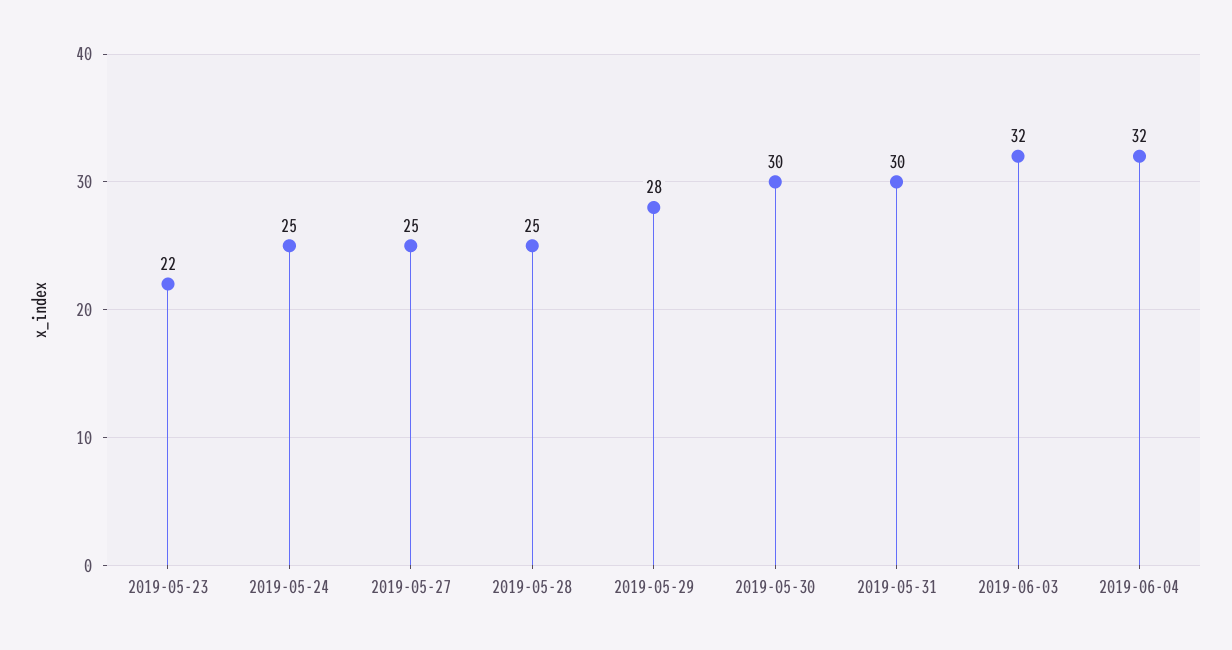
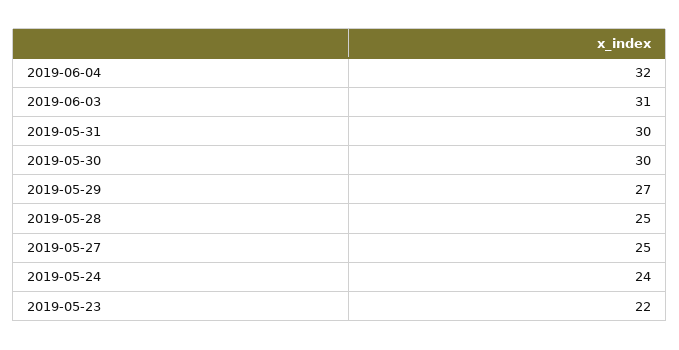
  {
    "2019-05-23": 22,
-   "2019-05-24": 25,
+   "2019-05-24": 24,
    "2019-05-27": 25,
    "2019-05-28": 25,
-   "2019-05-29": 28,
+   "2019-05-29": 27,
    "2019-05-30": 30,
    "2019-05-31": 30,
-   "2019-06-03": 32,
+   "2019-06-03": 31,
    "2019-06-04": 32
  }

